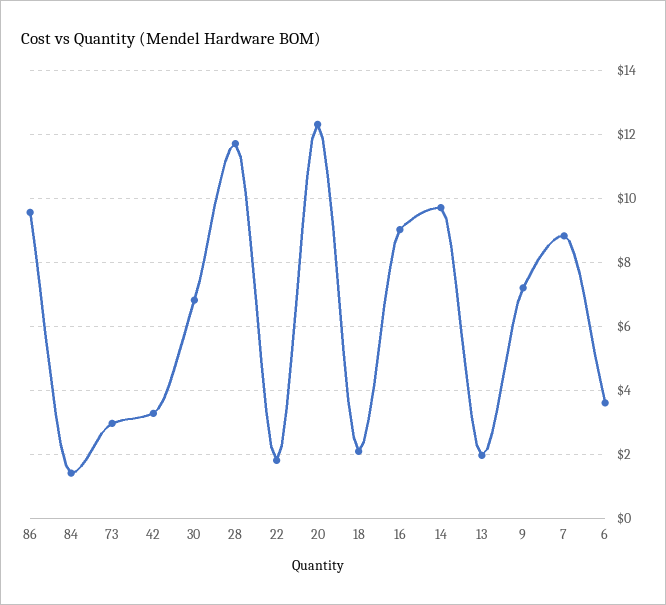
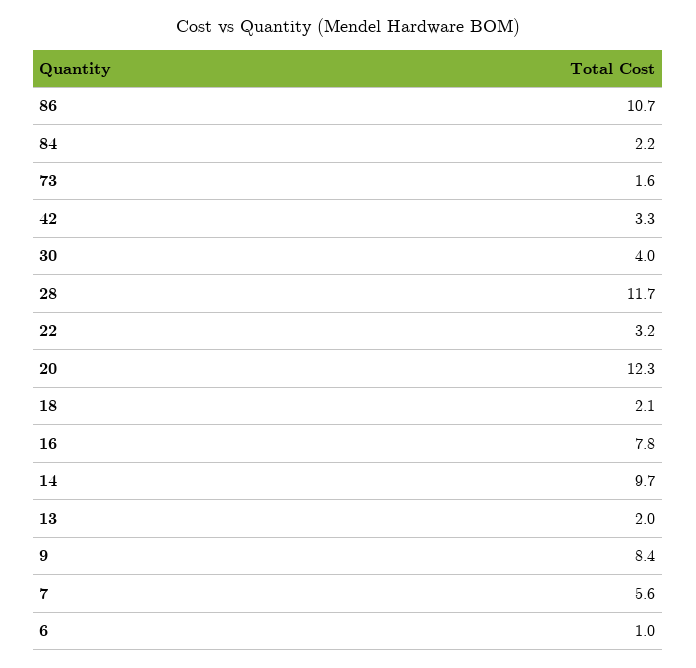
  {
-   "86": 9.6,
+   "86": 10.7,
-   "84": 1.4,
+   "84": 2.2,
-   "73": 3,
+   "73": 1.6,
    "42": 3.3,
-   "30": 6.8,
+   "30": 4,
    "28": 11.7,
-   "22": 1.8,
+   "22": 3.2,
    "20": 12.3,
    "18": 2.1,
-   "16": 9,
+   "16": 7.8,
    "14": 9.7,
    "13": 2,
-   "9": 7.2,
+   "9": 8.4,
-   "7": 8.8,
+   "7": 5.6,
-   "6": 3.6
+   "6": 1
  }

